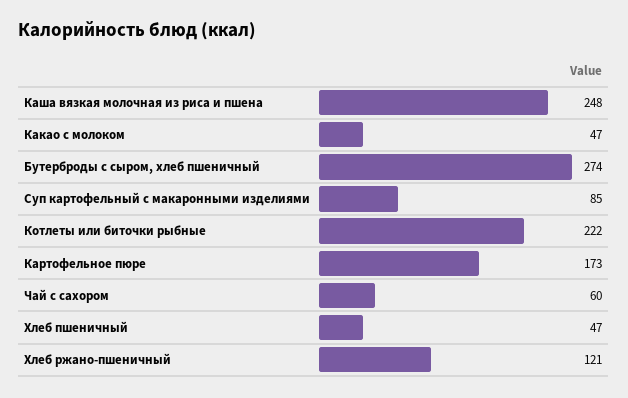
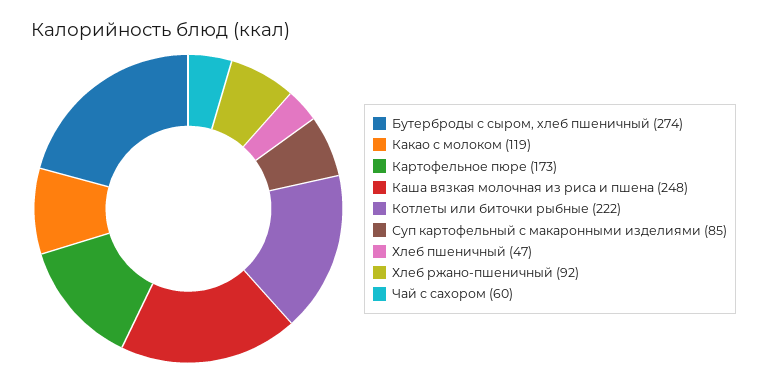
  {
    "Каша вязкая молочная из риса и пшена": 248,
-   "Какао с молоком": 47,
+   "Какао с молоком": 119,
    "Бутерброды с сыром, хлеб пшеничный": 274,
    "Суп картофельный с макаронными изделиями": 85,
    "Котлеты или биточки рыбные": 222,
    "Картофельное пюре": 173,
    "Чай с сахором": 60,
    "Хлеб пшеничный": 47,
-   "Хлеб ржано-пшеничный": 121
+   "Хлеб ржано-пшеничный": 92
  }

